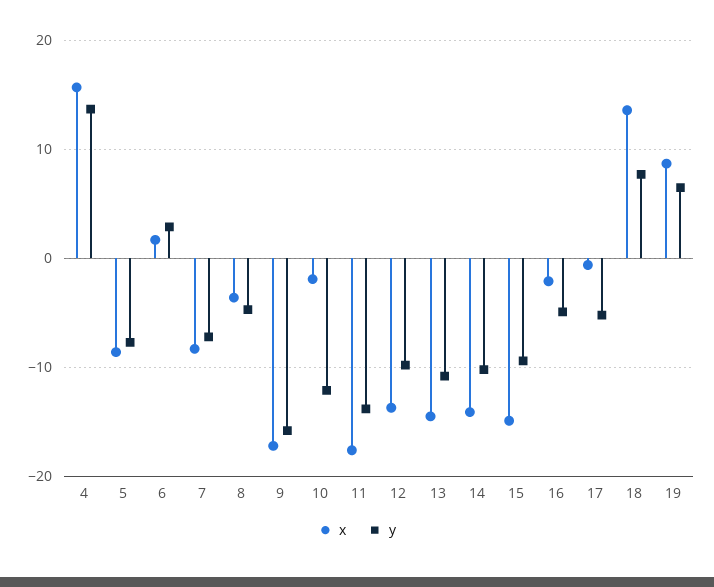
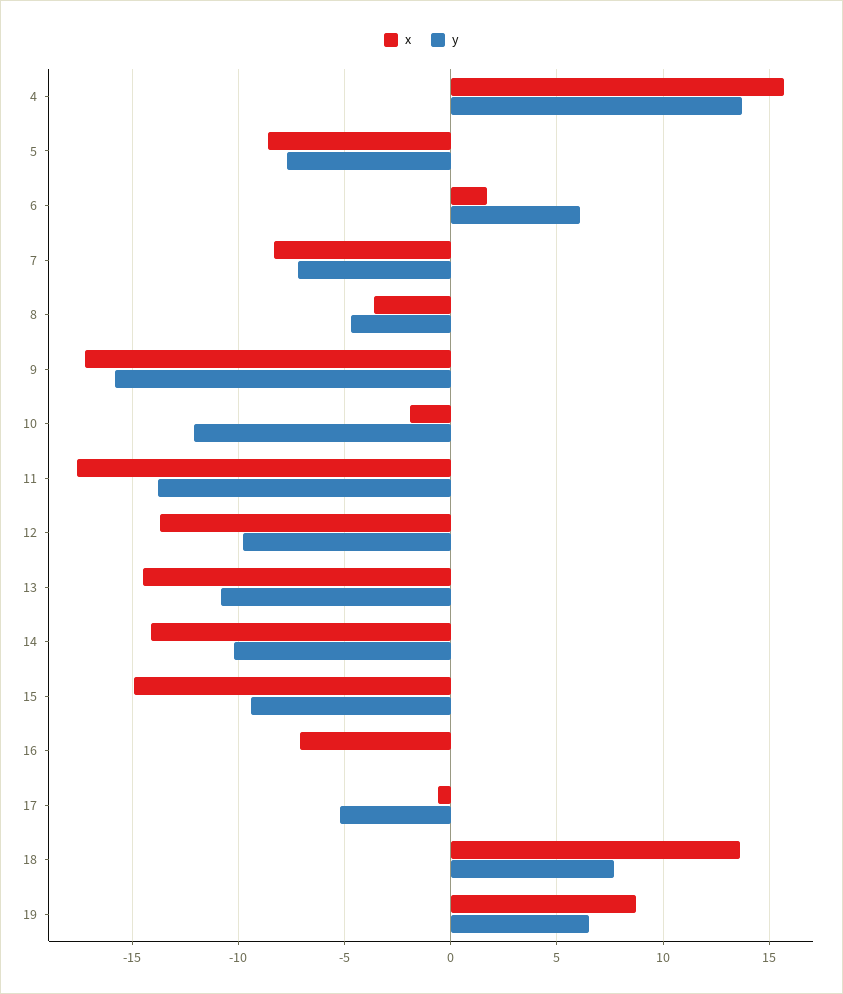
  {
    "x": {
      "4": 15.5,
      "5": -8.5,
      "6": 1.5,
      "7": -8.5,
      "8": -3.5,
      "9": -17,
      "10": -2,
      "11": -17.5,
      "12": -13.5,
      "13": -14.5,
      "14": -14,
      "15": -15,
-     "16": -2,
+     "16": -7,
      "17": -0.5,
      "18": 13.5,
      "19": 8.5
    },
    "y": {
      "4": 13.5,
      "5": -7.5,
-     "6": 3,
+     "6": 6,
      "7": -7,
      "8": -4.5,
      "9": -16,
      "10": -12,
      "11": -14,
      "12": -10,
      "13": -11,
      "14": -10,
      "15": -9.5,
-     "16": -5,
+     "16": 0,
      "17": -5,
      "18": 7.5,
      "19": 6.5
    }
  }

